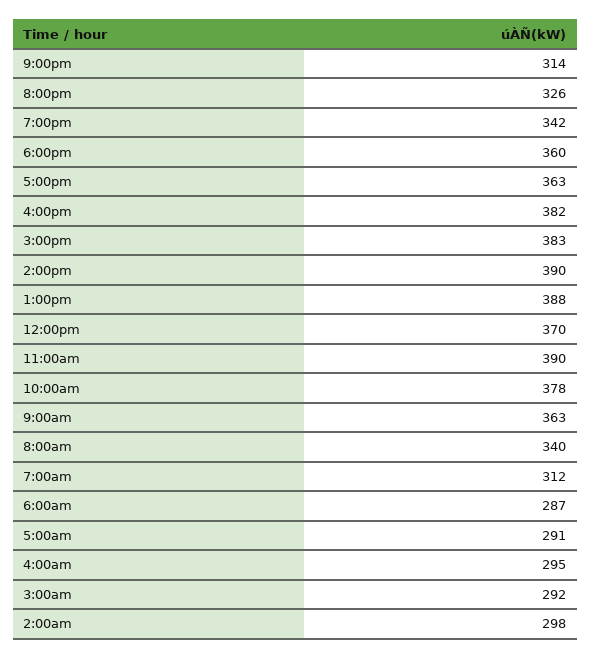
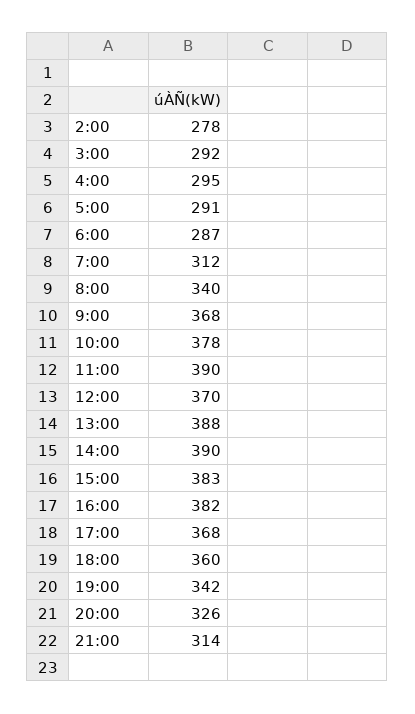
  {
    "9:00pm": 314,
    "8:00pm": 326,
    "7:00pm": 342,
    "6:00pm": 360,
-   "5:00pm": 363,
+   "5:00pm": 368,
    "4:00pm": 382,
    "3:00pm": 383,
    "2:00pm": 390,
    "1:00pm": 388,
    "12:00pm": 370,
    "11:00am": 390,
    "10:00am": 378,
-   "9:00am": 363,
+   "9:00am": 368,
    "8:00am": 340,
    "7:00am": 312,
    "6:00am": 287,
    "5:00am": 291,
    "4:00am": 295,
    "3:00am": 292,
-   "2:00am": 298
+   "2:00am": 278
  }

